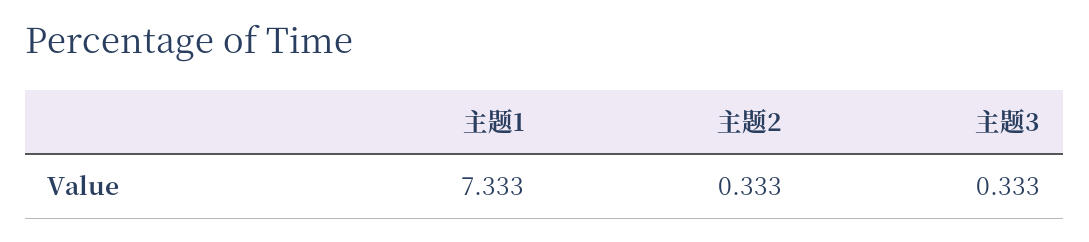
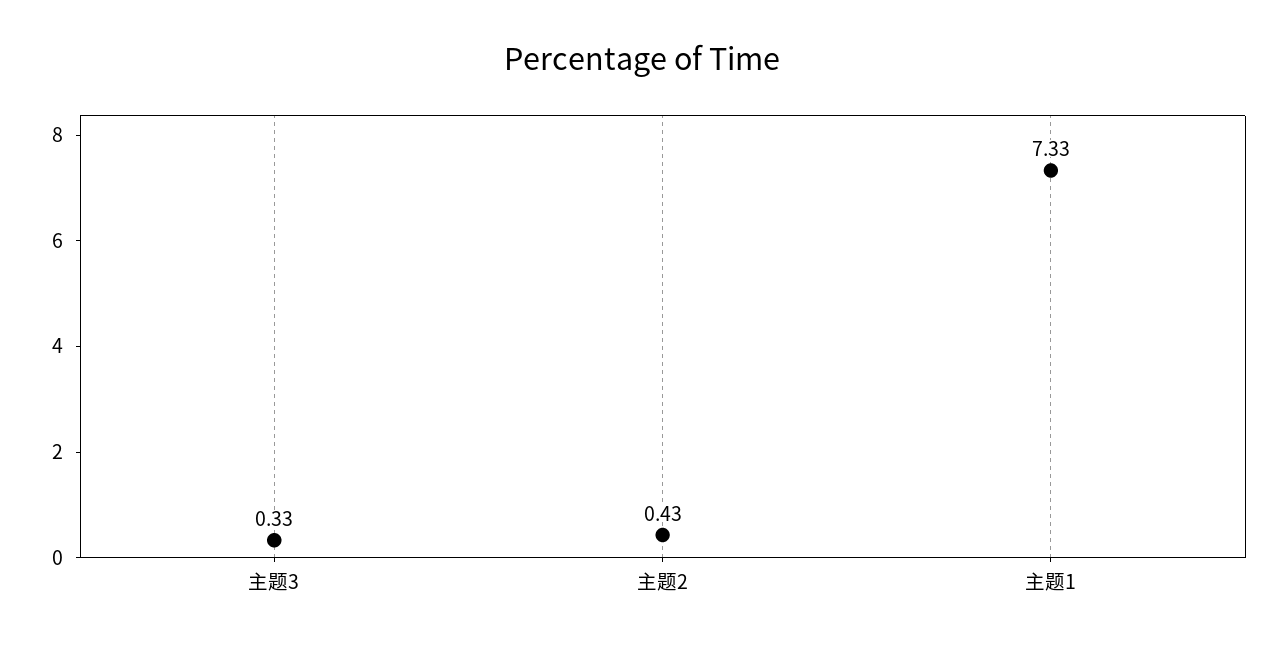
  {
    "主题1": 7.333,
-   "主题2": 0.333,
+   "主题2": 0.43,
    "主题3": 0.333
  }

